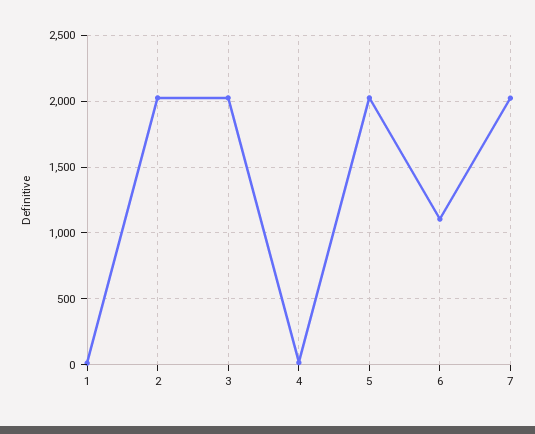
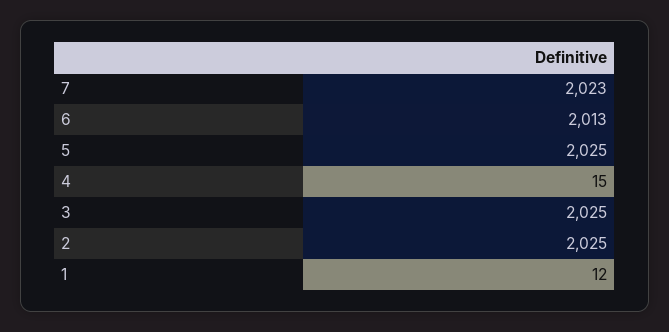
  {
    "1": 12,
    "2": 2025,
    "3": 2025,
    "4": 15,
    "5": 2025,
-   "6": 1100,
+   "6": 2013,
    "7": 2023
  }

